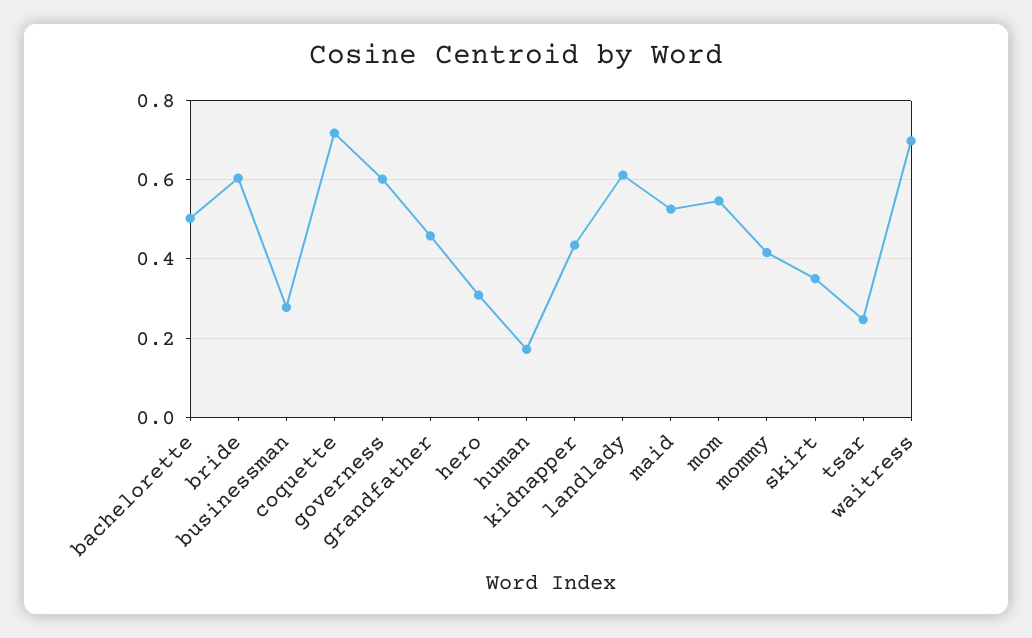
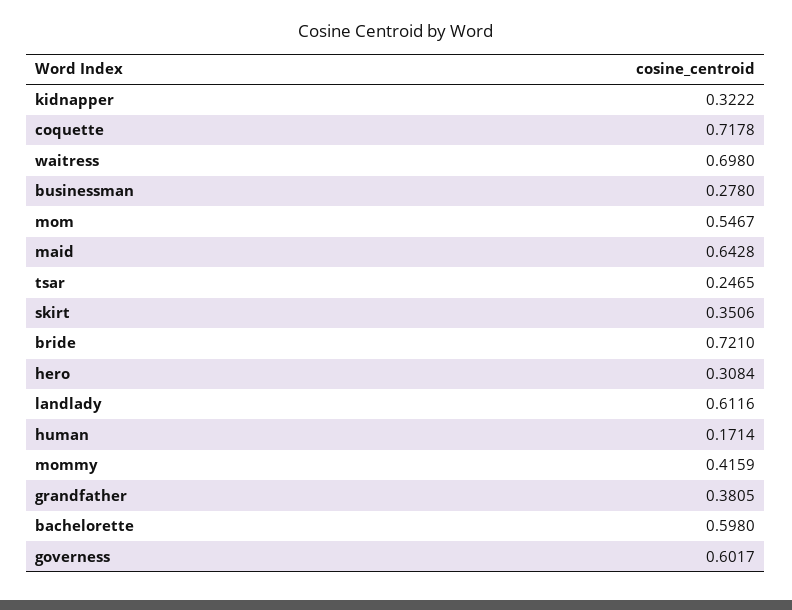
  {
-   "bachelorette": 0.5,
+   "bachelorette": 0.598,
-   "bride": 0.6,
+   "bride": 0.721,
    "businessman": 0.278,
    "coquette": 0.7178,
    "governess": 0.6017,
-   "grandfather": 0.46,
+   "grandfather": 0.3805,
    "hero": 0.3084,
    "human": 0.1714,
-   "kidnapper": 0.44,
+   "kidnapper": 0.3222,
    "landlady": 0.6116,
-   "maid": 0.52,
+   "maid": 0.6428,
    "mom": 0.5467,
    "mommy": 0.4159,
    "skirt": 0.3506,
    "tsar": 0.2465,
    "waitress": 0.698
  }

